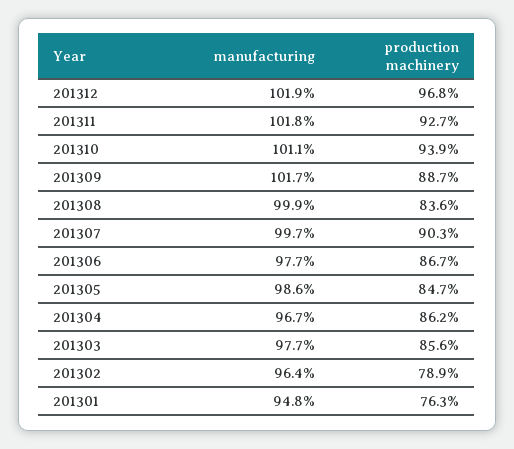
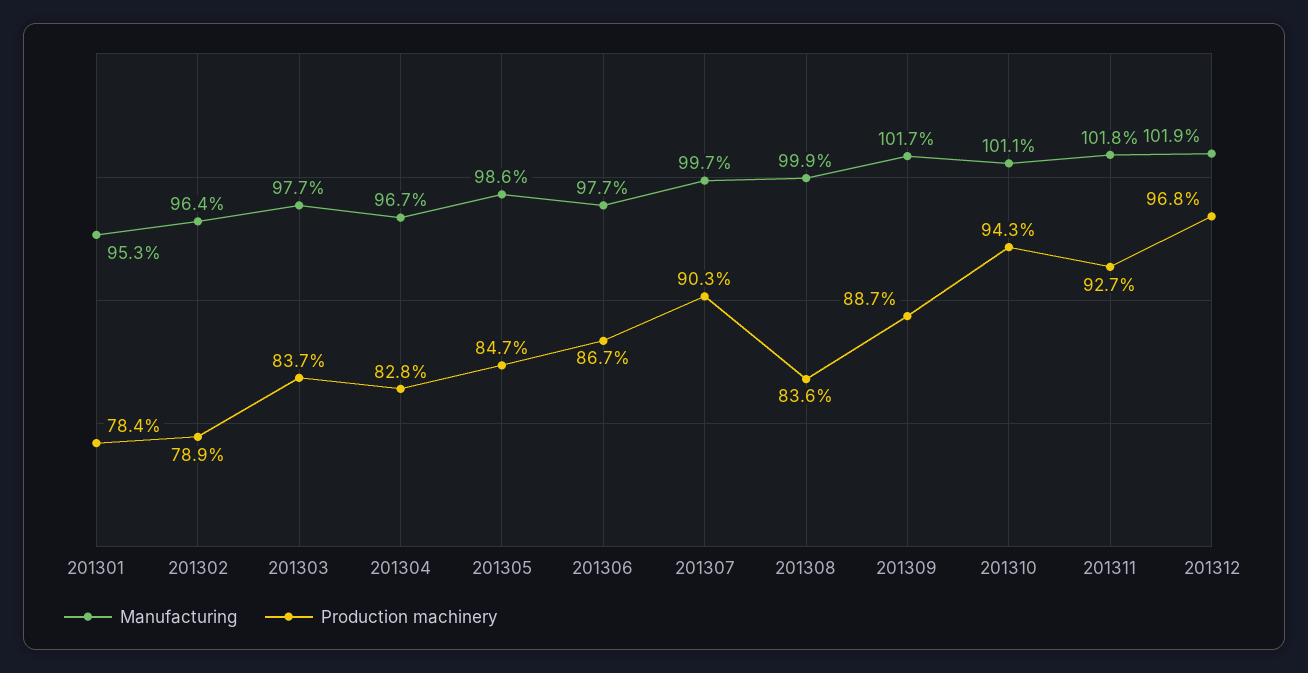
  {
    "manufacturing": {
      "201312": 101.9,
      "201311": 101.8,
      "201310": 101.1,
      "201309": 101.7,
      "201308": 99.9,
      "201307": 99.7,
      "201306": 97.7,
      "201305": 98.6,
      "201304": 96.7,
      "201303": 97.7,
      "201302": 96.4,
-     "201301": 94.8
+     "201301": 95.3
    },
    "production machinery": {
      "201312": 96.8,
      "201311": 92.7,
-     "201310": 93.9,
+     "201310": 94.3,
      "201309": 88.7,
      "201308": 83.6,
      "201307": 90.3,
      "201306": 86.7,
      "201305": 84.7,
-     "201304": 86.2,
+     "201304": 82.8,
-     "201303": 85.6,
+     "201303": 83.7,
      "201302": 78.9,
-     "201301": 76.3
+     "201301": 78.4
    }
  }

